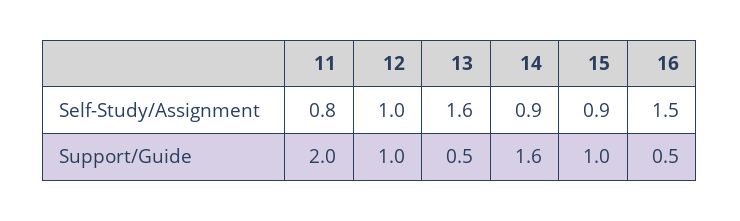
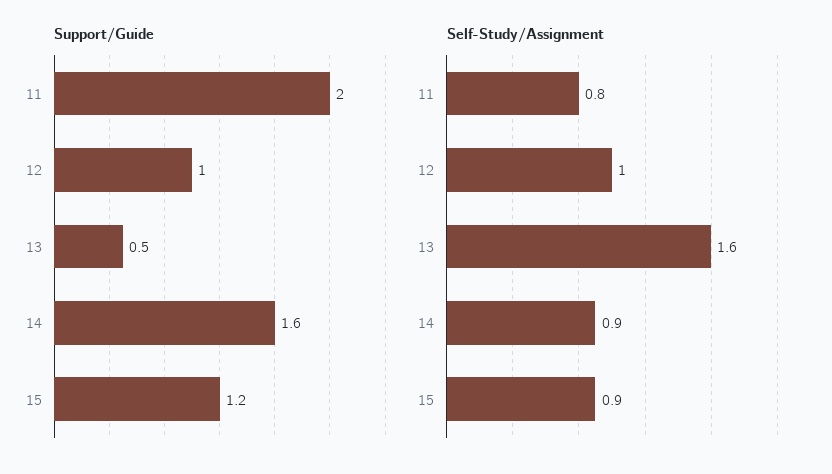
  {
    "Self-Study/Assignment": {
      "11": 0.8,
      "12": 1,
      "13": 1.6,
      "14": 0.9,
-     "15": 0.9,
+     "15": 0.9
-     "16": 1.5
    },
    "Support/Guide": {
      "11": 2,
      "12": 1,
      "13": 0.5,
      "14": 1.6,
-     "15": 1,
+     "15": 1.2
-     "16": 0.5
    }
  }

